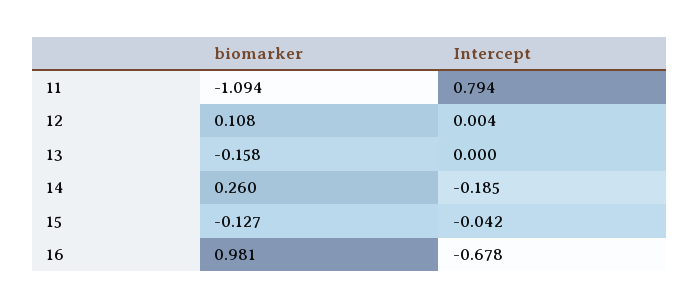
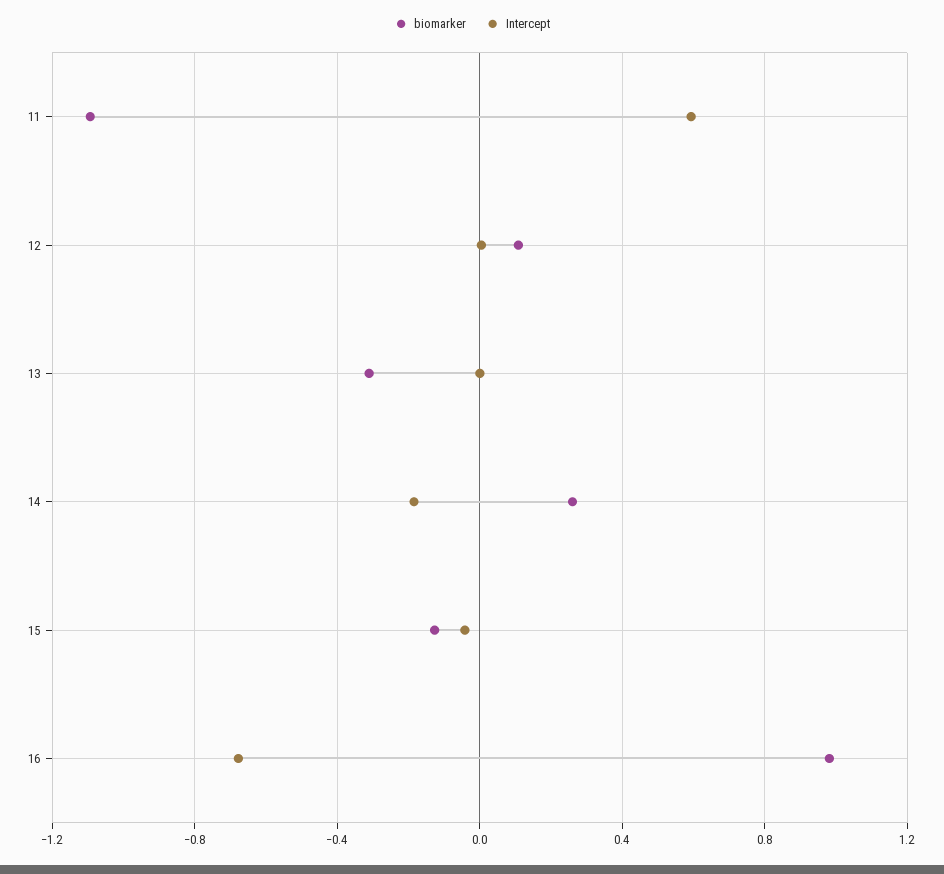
  {
    "biomarker": {
      "11": -1.094,
      "12": 0.108,
-     "13": -0.158,
+     "13": -0.3,
      "14": 0.26,
      "15": -0.127,
      "16": 0.981
    },
    "Intercept": {
-     "11": 0.794,
+     "11": 0.6,
      "12": 0.004,
      "13": 0,
      "14": -0.185,
      "15": -0.042,
      "16": -0.678
    }
  }

